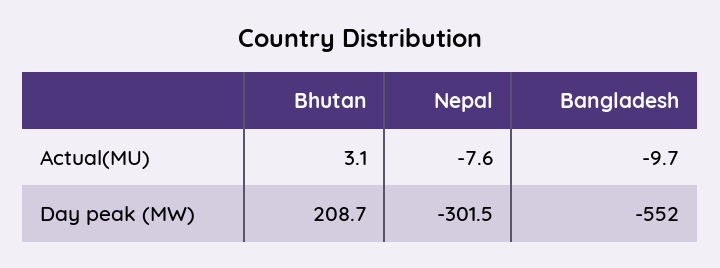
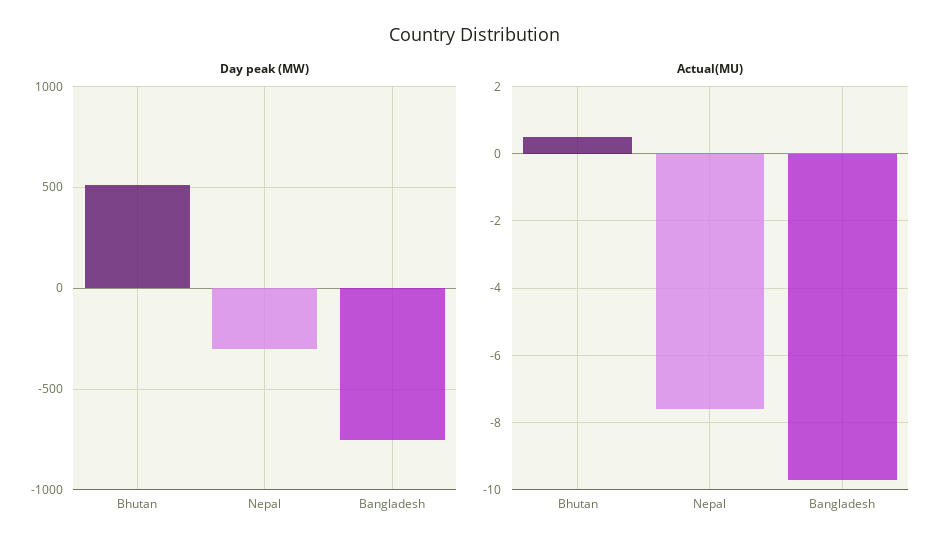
  {
    "Actual(MU)": {
-     "Bhutan": 3.1,
+     "Bhutan": 0.5,
      "Nepal": -7.6,
      "Bangladesh": -9.7
    },
    "Day peak (MW)": {
-     "Bhutan": 208.7,
+     "Bhutan": 500,
      "Nepal": -301.5,
-     "Bangladesh": -552
+     "Bangladesh": -750
    }
  }

